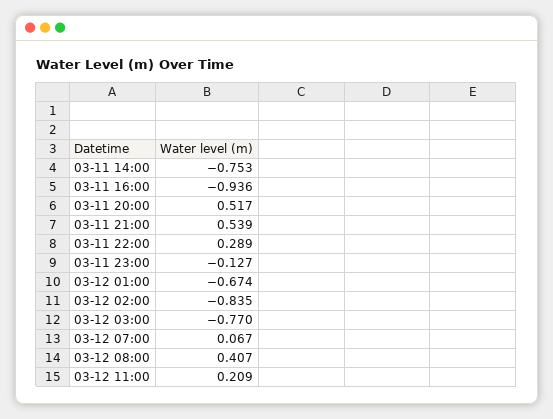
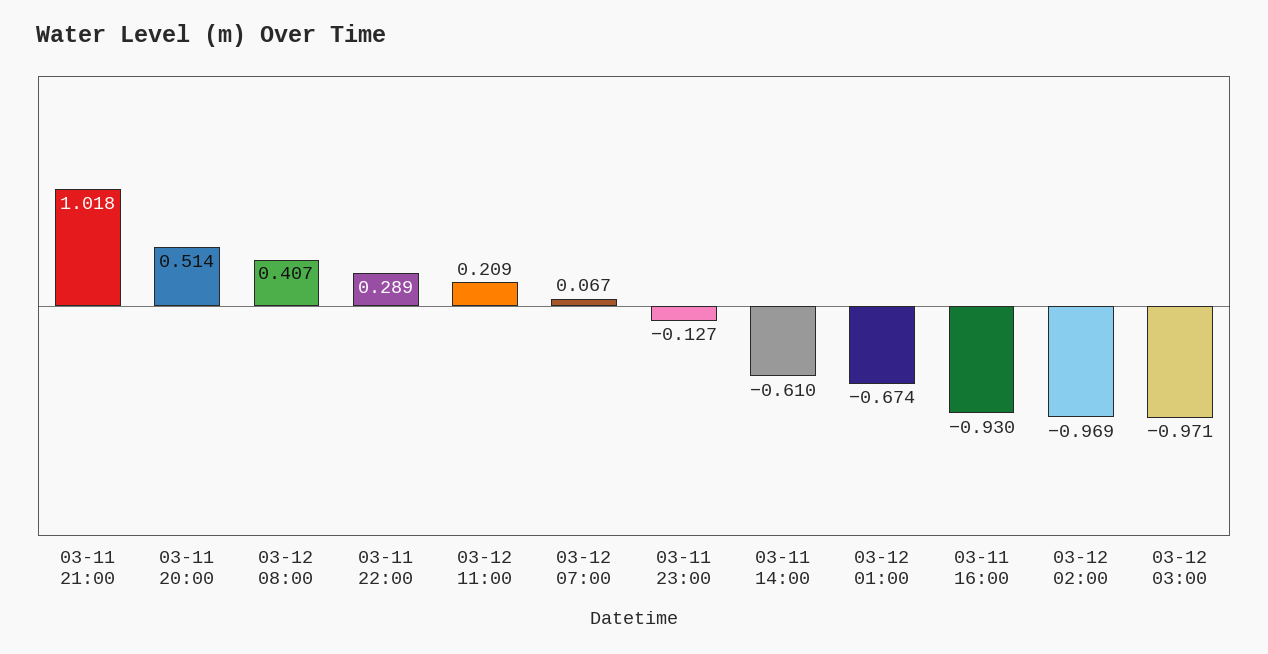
  {
-   "03-11 14:00": -0.753,
+   "03-11 14:00": -0.61,
-   "03-11 16:00": -0.936,
+   "03-11 16:00": -0.93,
-   "03-11 20:00": 0.517,
+   "03-11 20:00": 0.514,
-   "03-11 21:00": 0.539,
+   "03-11 21:00": 1.018,
    "03-11 22:00": 0.289,
    "03-11 23:00": -0.127,
    "03-12 01:00": -0.674,
-   "03-12 02:00": -0.835,
+   "03-12 02:00": -0.969,
-   "03-12 03:00": -0.77,
+   "03-12 03:00": -0.971,
    "03-12 07:00": 0.067,
    "03-12 08:00": 0.407,
    "03-12 11:00": 0.209
  }

